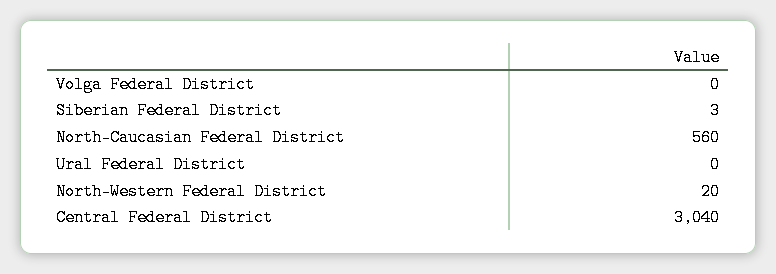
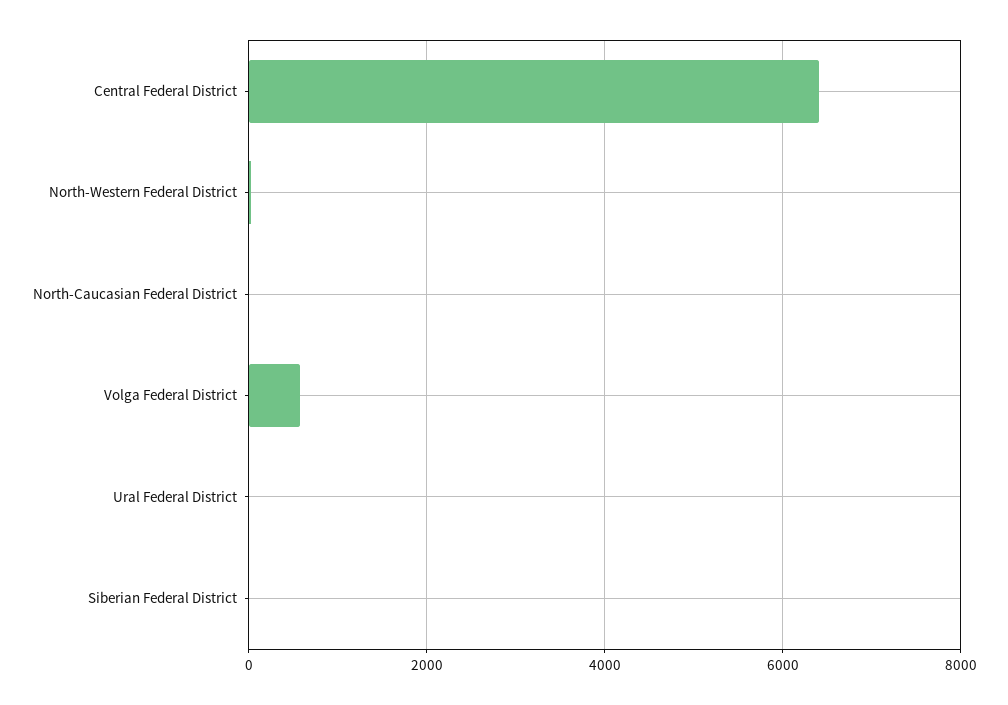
  {
-   "Volga Federal District": 0,
+   "Volga Federal District": 600,
    "Siberian Federal District": 3,
-   "North-Caucasian Federal District": 560,
+   "North-Caucasian Federal District": 0,
    "Ural Federal District": 0,
    "North-Western Federal District": 20,
-   "Central Federal District": 3040
+   "Central Federal District": 6400
  }

